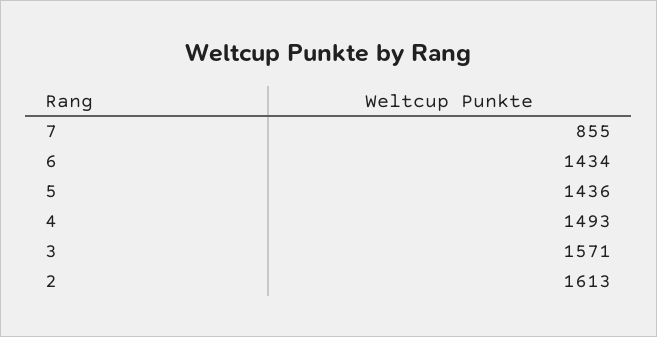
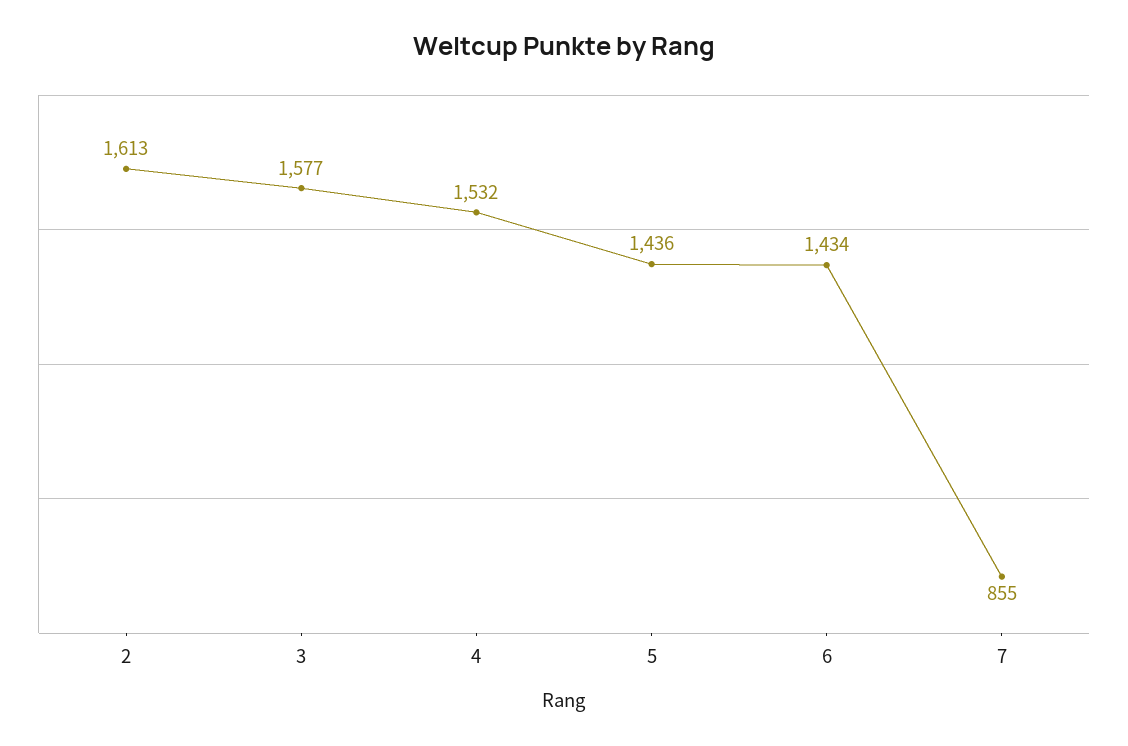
  {
    "7": 855,
    "6": 1434,
    "5": 1436,
-   "4": 1493,
+   "4": 1532,
-   "3": 1571,
+   "3": 1577,
    "2": 1613
  }

